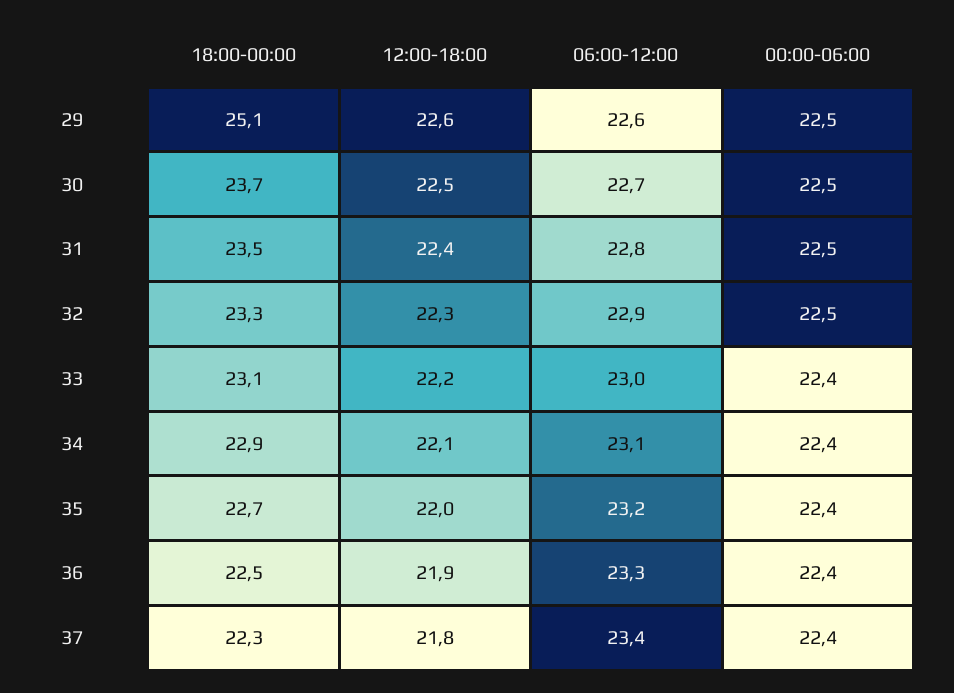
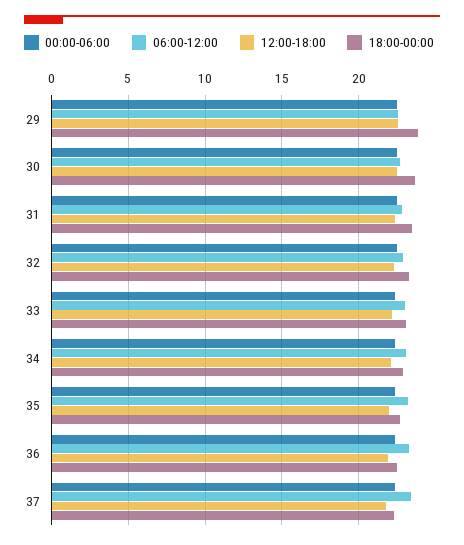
  {
    "18:00-00:00": {
-     "29": 25.1,
+     "29": 24,
      "30": 23.7,
      "31": 23.5,
      "32": 23.3,
      "33": 23.1,
      "34": 22.9,
      "35": 22.7,
      "36": 22.5,
      "37": 22.3
    },
    "12:00-18:00": {
      "29": 22.6,
      "30": 22.5,
      "31": 22.4,
      "32": 22.3,
      "33": 22.2,
      "34": 22.1,
      "35": 22,
      "36": 21.9,
      "37": 21.8
    },
    "06:00-12:00": {
      "29": 22.6,
      "30": 22.7,
      "31": 22.8,
      "32": 22.9,
      "33": 23,
      "34": 23.1,
      "35": 23.2,
      "36": 23.3,
      "37": 23.4
    },
    "00:00-06:00": {
      "29": 22.5,
      "30": 22.5,
      "31": 22.5,
      "32": 22.5,
      "33": 22.4,
      "34": 22.4,
      "35": 22.4,
      "36": 22.4,
      "37": 22.4
    }
  }

